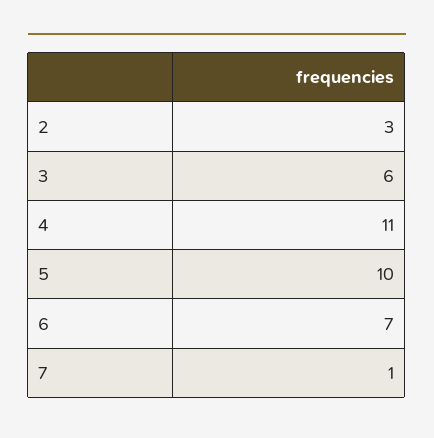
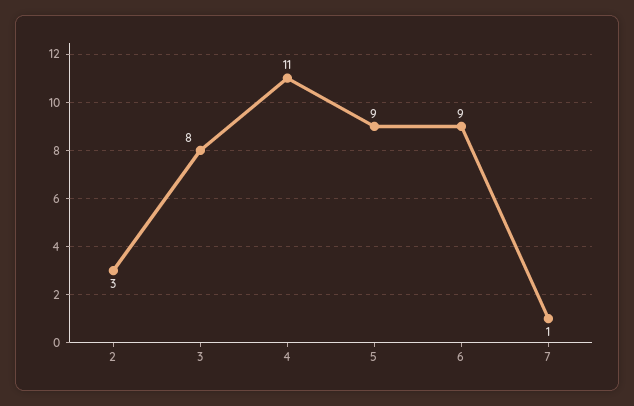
  {
    "2": 3,
-   "3": 6,
+   "3": 8,
    "4": 11,
-   "5": 10,
+   "5": 9,
-   "6": 7,
+   "6": 9,
    "7": 1
  }

